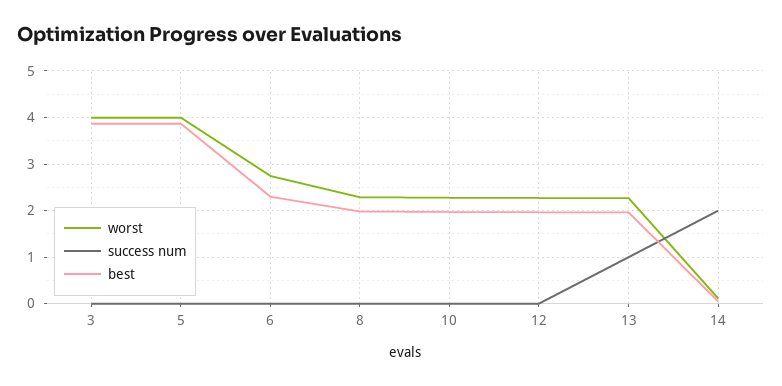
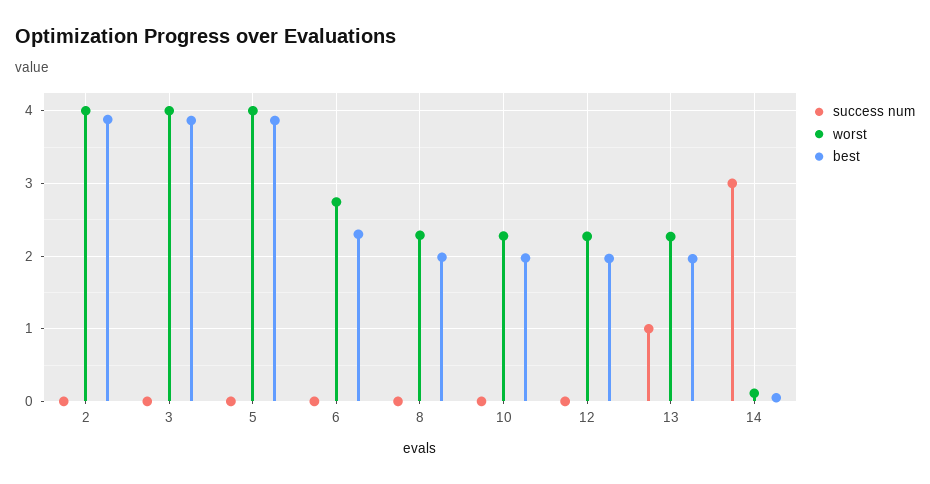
  {
    "worst": {
      "3": 4,
      "5": 4,
      "6": 2.7,
      "8": 2.3,
      "10": 2.3,
      "12": 2.3,
      "13": 2.3,
-     "14": 0.1
+     "14": 0.1,
+     "2": 4
    },
    "success num": {
      "3": 0,
      "5": 0,
      "6": 0,
      "8": 0,
      "10": 0,
      "12": 0,
      "13": 1,
-     "14": 2
+     "14": 3,
+     "2": 0
    },
    "best": {
      "3": 3.9,
      "5": 3.9,
      "6": 2.3,
      "8": 2,
      "10": 2,
      "12": 2,
      "13": 2,
-     "14": 0
+     "14": 0,
+     "2": 3.9
    }
  }

